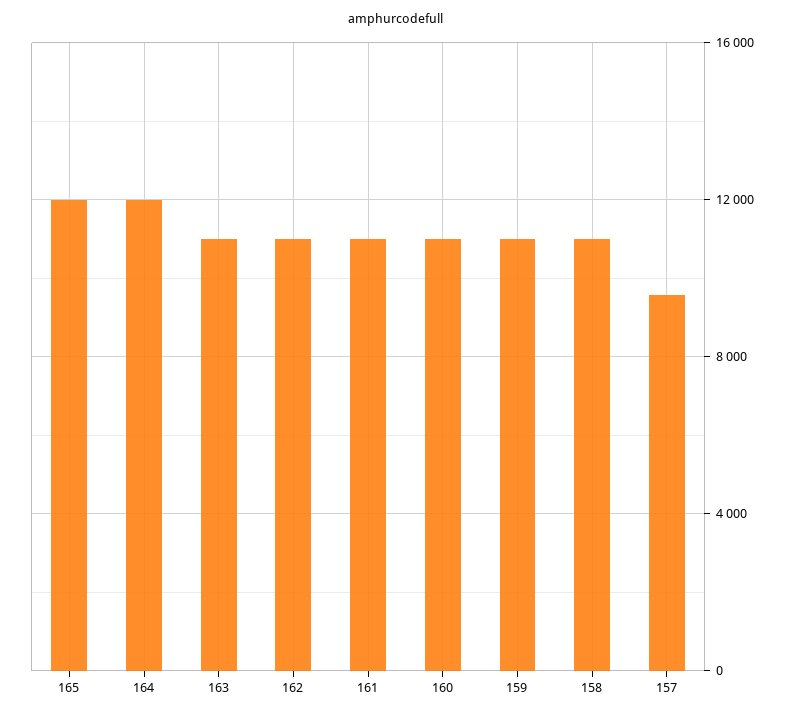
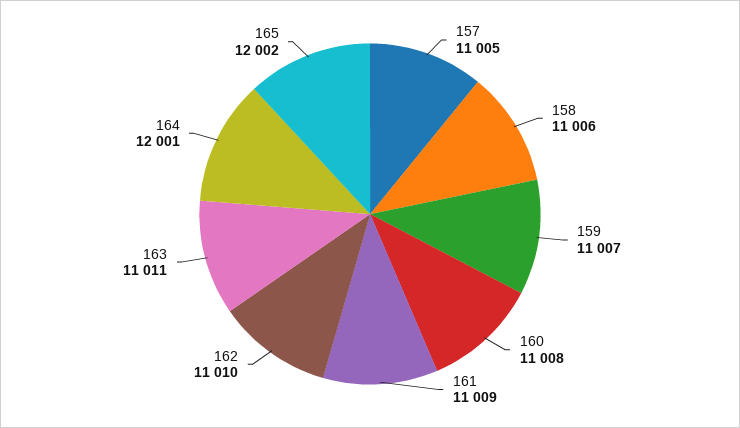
  {
    "165": 12002,
    "164": 12001,
    "163": 11011,
    "162": 11010,
    "161": 11009,
    "160": 11008,
    "159": 11007,
    "158": 11006,
-   "157": 9500
+   "157": 11005
  }

